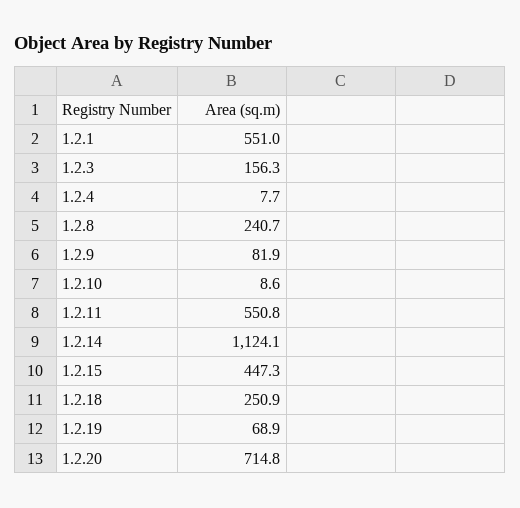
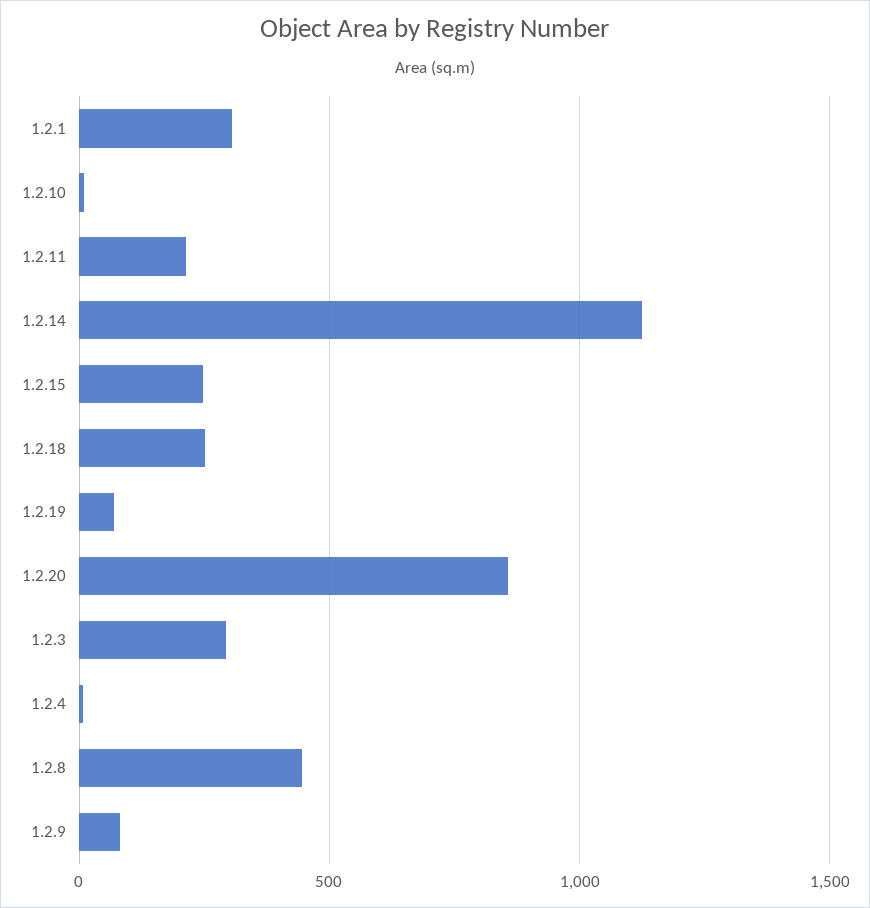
  {
-   "1.2.1": 551,
+   "1.2.1": 300,
-   "1.2.3": 156.3,
+   "1.2.3": 300,
    "1.2.4": 7.7,
-   "1.2.8": 240.7,
+   "1.2.8": 450,
    "1.2.9": 81.9,
    "1.2.10": 8.6,
-   "1.2.11": 550.8,
+   "1.2.11": 200,
    "1.2.14": 1124.1,
-   "1.2.15": 447.3,
+   "1.2.15": 250,
    "1.2.18": 250.9,
    "1.2.19": 68.9,
-   "1.2.20": 714.8
+   "1.2.20": 850
  }

